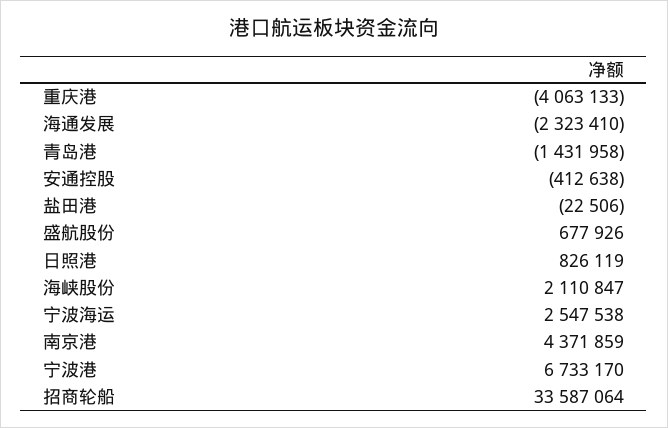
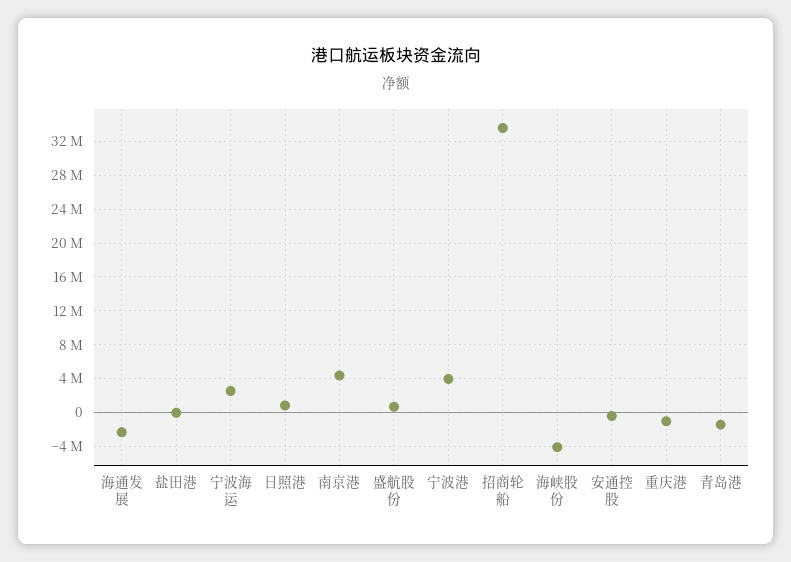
  {
-   "重庆港": -4063133,
+   "重庆港": -1000000,
    "海通发展": -2323410,
    "青岛港": -1431958,
    "安通控股": -412638,
    "盐田港": -22506,
    "盛航股份": 677926,
    "日照港": 826119,
-   "海峡股份": 2110847,
+   "海峡股份": -4000000,
    "宁波海运": 2547538,
    "南京港": 4371859,
-   "宁波港": 6733170,
+   "宁波港": 4000000,
    "招商轮船": 33587064
  }

